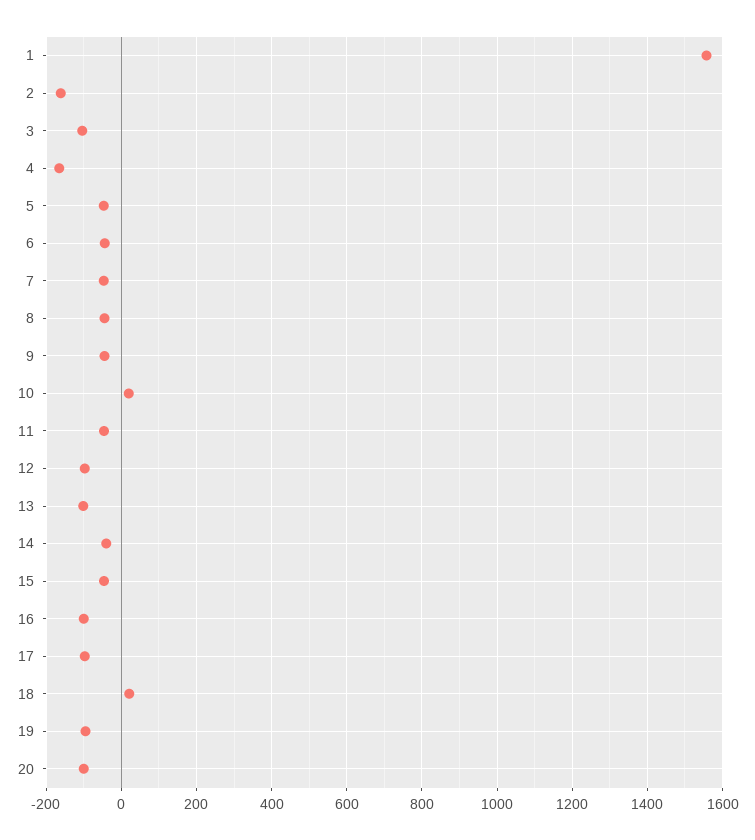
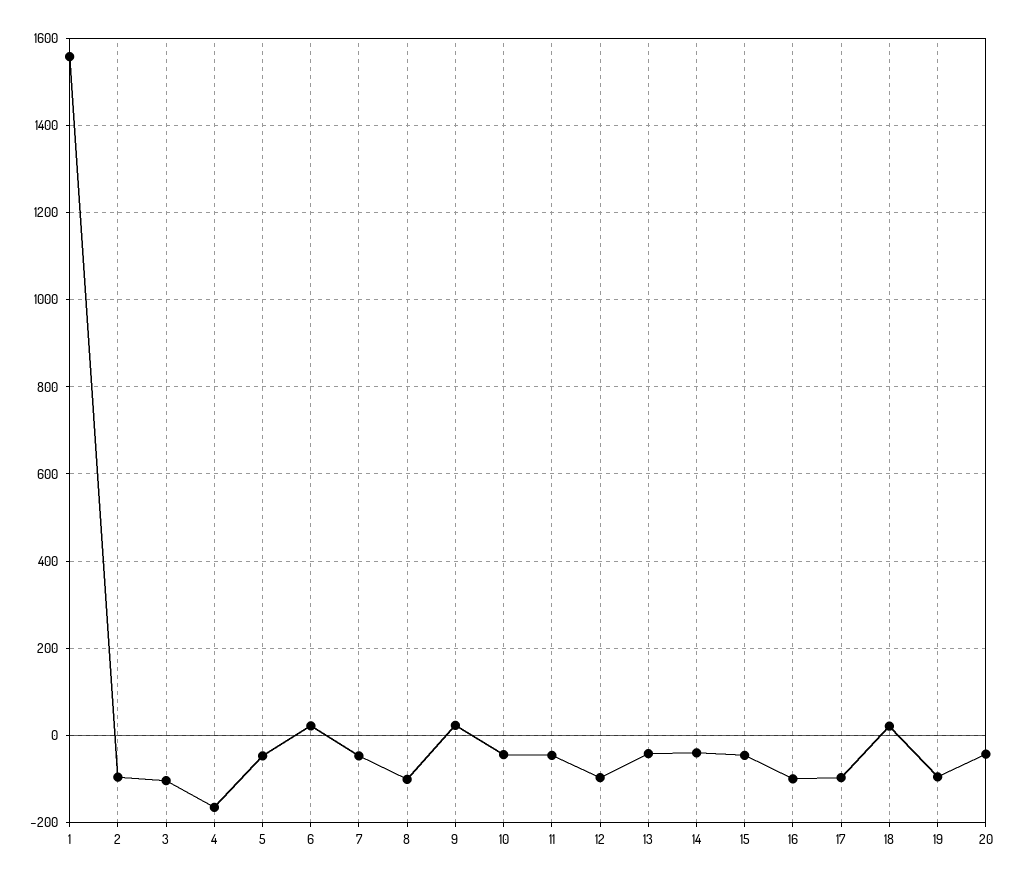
  {
    "1": 1560,
-   "2": -160,
+   "2": -100,
    "3": -100,
    "4": -160,
    "5": -40,
-   "6": -40,
+   "6": 20,
    "7": -40,
-   "8": -40,
+   "8": -100,
-   "9": -40,
+   "9": 20,
-   "10": 20,
+   "10": -40,
    "11": -40,
    "12": -100,
-   "13": -100,
+   "13": -40,
    "14": -40,
    "15": -40,
    "16": -100,
    "17": -100,
    "18": 20,
    "19": -100,
-   "20": -100
+   "20": -40
  }

